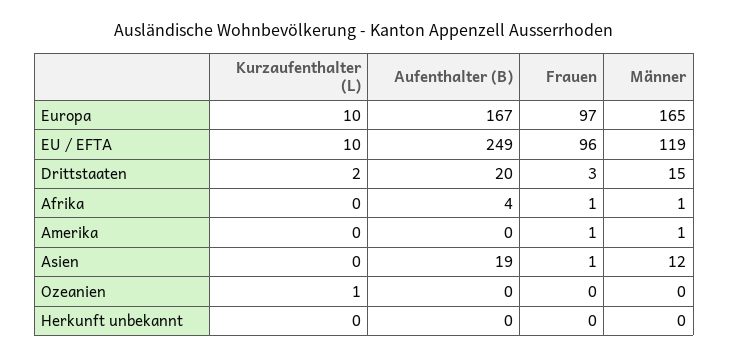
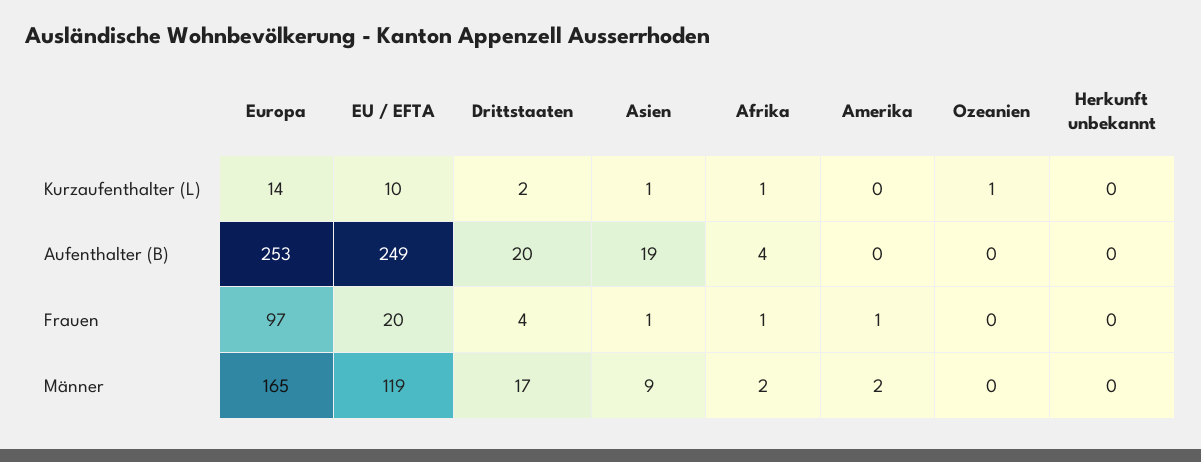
  {
    "Kurzaufenthalter (L)": {
-     "Europa": 10,
+     "Europa": 14,
      "EU / EFTA": 10,
      "Drittstaaten": 2,
-     "Afrika": 0,
+     "Afrika": 1,
      "Amerika": 0,
-     "Asien": 0,
+     "Asien": 1,
      "Ozeanien": 1,
      "Herkunft unbekannt": 0
    },
    "Aufenthalter (B)": {
-     "Europa": 167,
+     "Europa": 253,
      "EU / EFTA": 249,
      "Drittstaaten": 20,
      "Afrika": 4,
      "Amerika": 0,
      "Asien": 19,
      "Ozeanien": 0,
      "Herkunft unbekannt": 0
    },
    "Frauen": {
      "Europa": 97,
-     "EU / EFTA": 96,
+     "EU / EFTA": 20,
-     "Drittstaaten": 3,
+     "Drittstaaten": 4,
      "Afrika": 1,
      "Amerika": 1,
      "Asien": 1,
      "Ozeanien": 0,
      "Herkunft unbekannt": 0
    },
    "Männer": {
      "Europa": 165,
      "EU / EFTA": 119,
-     "Drittstaaten": 15,
+     "Drittstaaten": 17,
-     "Afrika": 1,
+     "Afrika": 2,
-     "Amerika": 1,
+     "Amerika": 2,
-     "Asien": 12,
+     "Asien": 9,
      "Ozeanien": 0,
      "Herkunft unbekannt": 0
    }
  }

